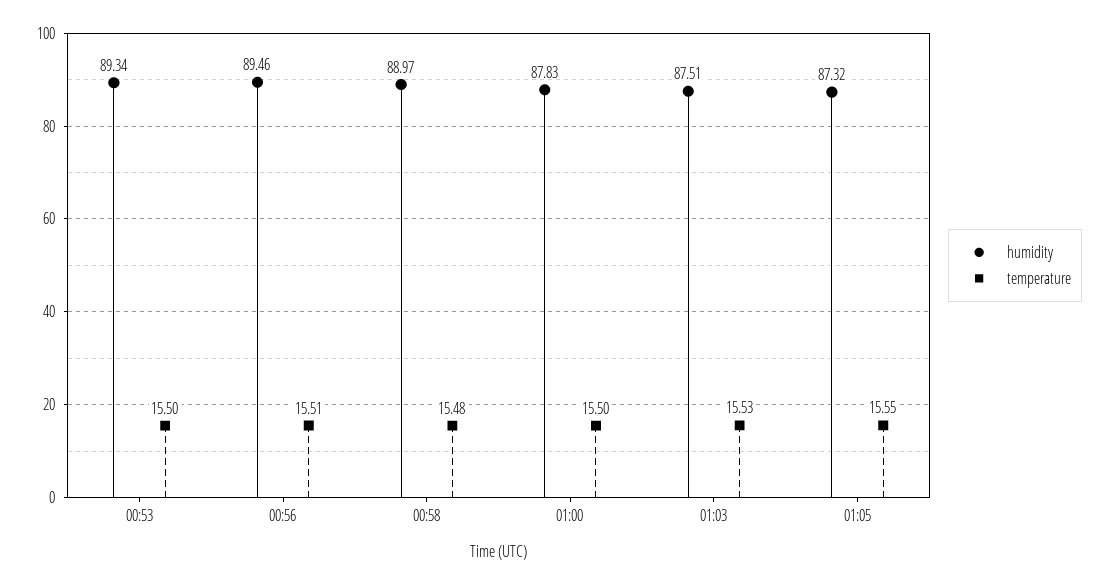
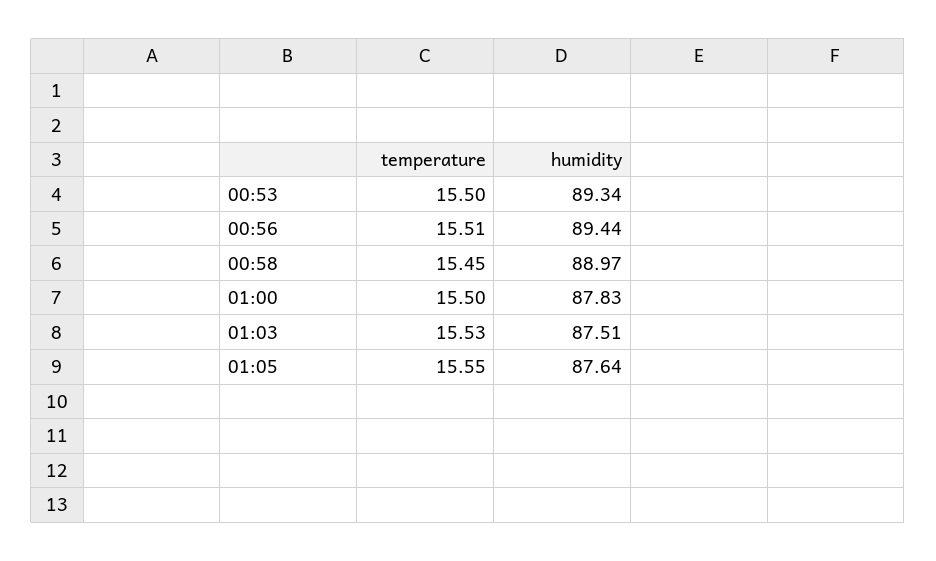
  {
    "humidity": {
      "00:53": 89.34,
-     "00:56": 89.46,
+     "00:56": 89.44,
      "00:58": 88.97,
      "01:00": 87.83,
      "01:03": 87.51,
-     "01:05": 87.32
+     "01:05": 87.64
    },
    "temperature": {
      "00:53": 15.5,
      "00:56": 15.51,
-     "00:58": 15.48,
+     "00:58": 15.45,
      "01:00": 15.5,
      "01:03": 15.53,
      "01:05": 15.55
    }
  }

